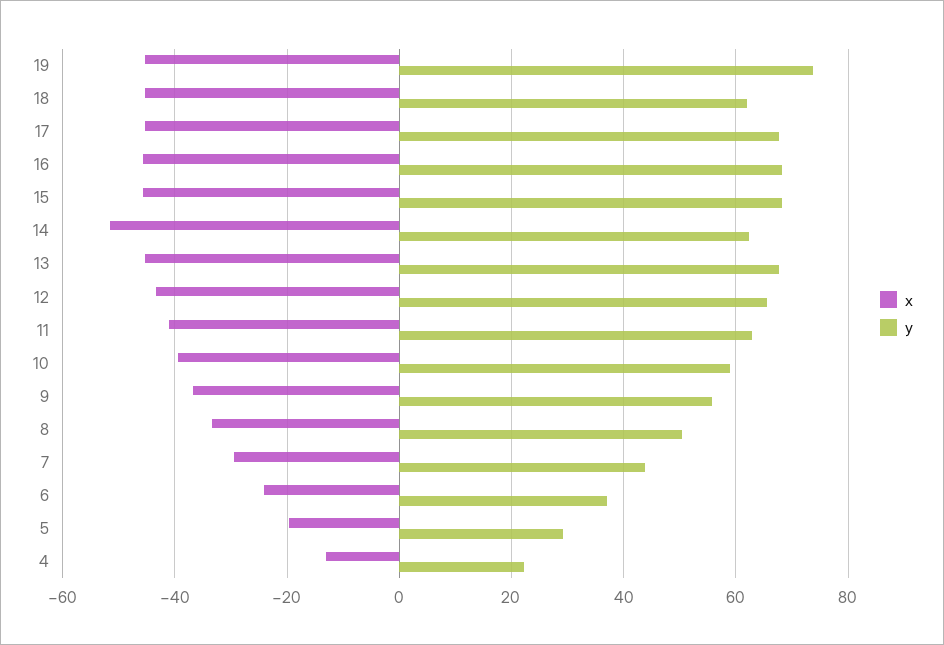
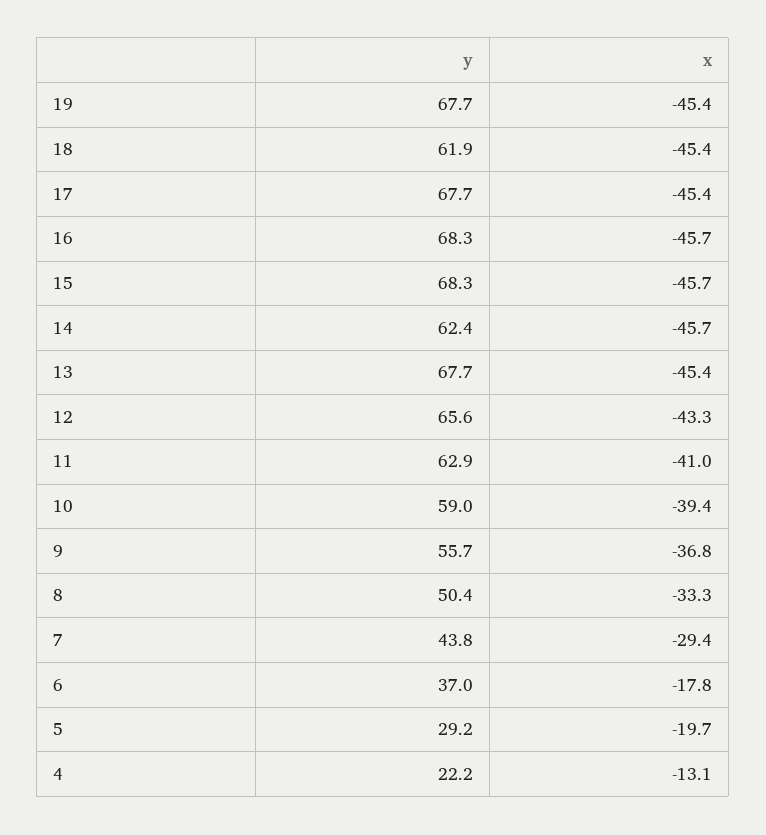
  {
    "x": {
      "19": -45.4,
      "18": -45.4,
      "17": -45.4,
      "16": -45.7,
      "15": -45.7,
-     "14": -52,
+     "14": -45.7,
      "13": -45.4,
      "12": -43.3,
      "11": -41,
      "10": -39.4,
      "9": -36.8,
      "8": -33.3,
      "7": -29.4,
-     "6": -24,
+     "6": -17.8,
      "5": -19.7,
      "4": -13.1
    },
    "y": {
-     "19": 74,
+     "19": 67.7,
      "18": 61.9,
      "17": 67.7,
      "16": 68.3,
      "15": 68.3,
      "14": 62.4,
      "13": 67.7,
      "12": 65.6,
      "11": 62.9,
      "10": 59,
      "9": 55.7,
      "8": 50.4,
      "7": 43.8,
      "6": 37,
      "5": 29.2,
      "4": 22.2
    }
  }

